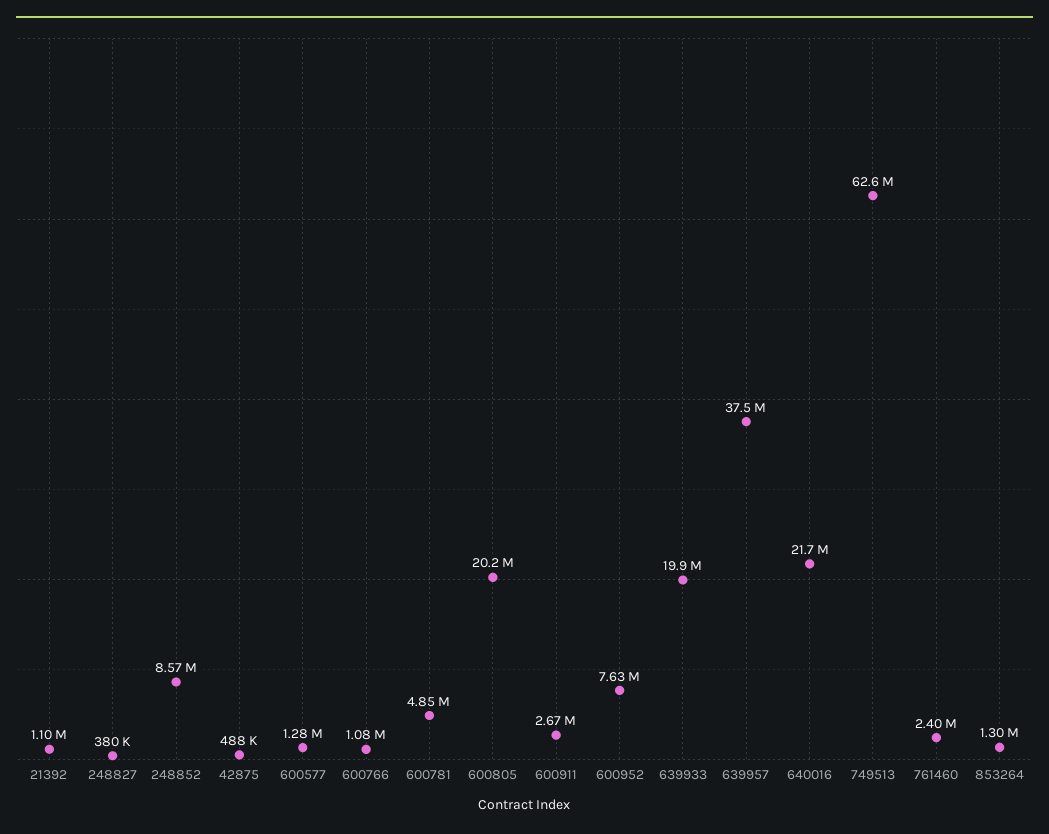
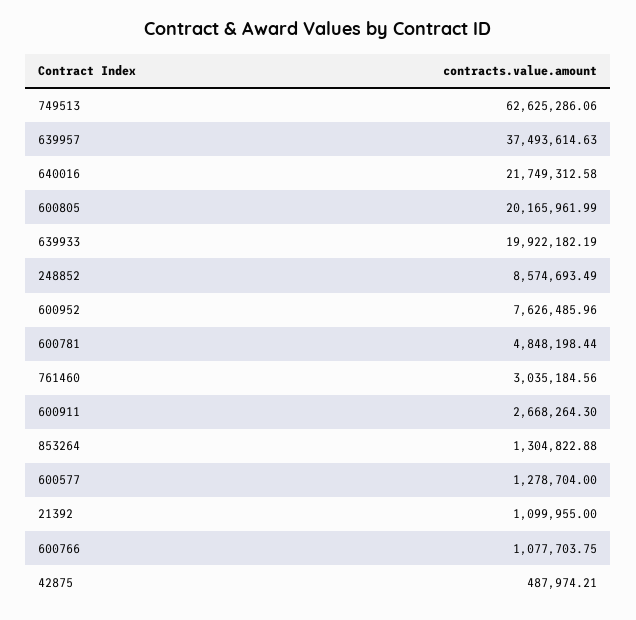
  {
    "21392": 1099955,
-   "248827": 380000,
    "248852": 8574693.49,
    "42875": 487974.21,
    "600577": 1278704,
    "600766": 1077703.75,
    "600781": 4848198.44,
    "600805": 20165961.99,
    "600911": 2668264.3,
    "600952": 7626485.96,
    "639933": 19922182.19,
    "639957": 37493614.63,
    "640016": 21749312.58,
    "749513": 62625286.06,
-   "761460": 2400000,
+   "761460": 3035184.56,
    "853264": 1304822.88
  }

